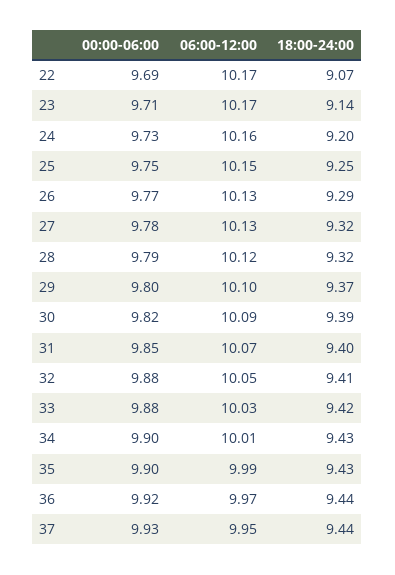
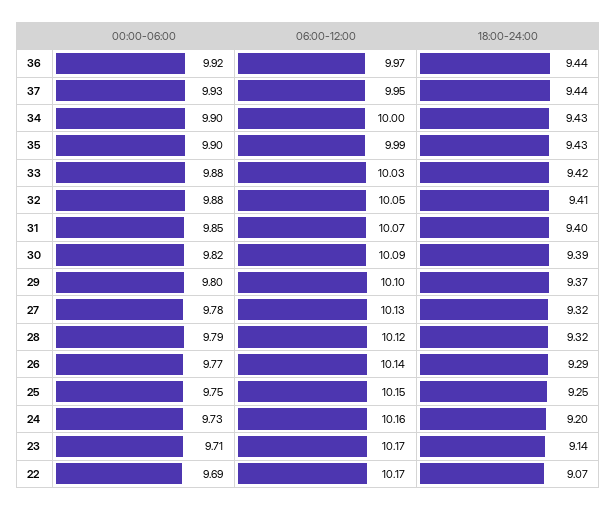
  {
    "00:00-06:00": {
      "22": 9.69,
      "23": 9.71,
      "24": 9.73,
      "25": 9.75,
      "26": 9.77,
      "27": 9.78,
      "28": 9.79,
      "29": 9.8,
      "30": 9.82,
      "31": 9.85,
      "32": 9.88,
      "33": 9.88,
      "34": 9.9,
      "35": 9.9,
      "36": 9.92,
      "37": 9.93
    },
    "06:00-12:00": {
      "22": 10.17,
      "23": 10.17,
      "24": 10.16,
      "25": 10.15,
-     "26": 10.13,
+     "26": 10.14,
      "27": 10.13,
      "28": 10.12,
      "29": 10.1,
      "30": 10.09,
      "31": 10.07,
      "32": 10.05,
      "33": 10.03,
-     "34": 10.01,
+     "34": 10,
      "35": 9.99,
      "36": 9.97,
      "37": 9.95
    },
    "18:00-24:00": {
      "22": 9.07,
      "23": 9.14,
      "24": 9.2,
      "25": 9.25,
      "26": 9.29,
      "27": 9.32,
      "28": 9.32,
      "29": 9.37,
      "30": 9.39,
      "31": 9.4,
      "32": 9.41,
      "33": 9.42,
      "34": 9.43,
      "35": 9.43,
      "36": 9.44,
      "37": 9.44
    }
  }

